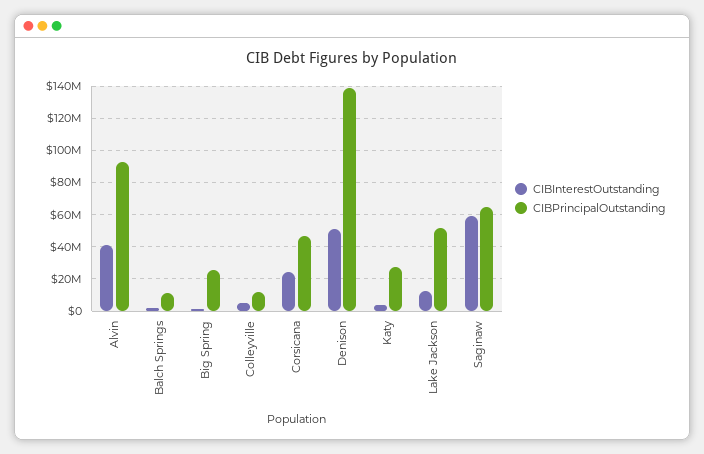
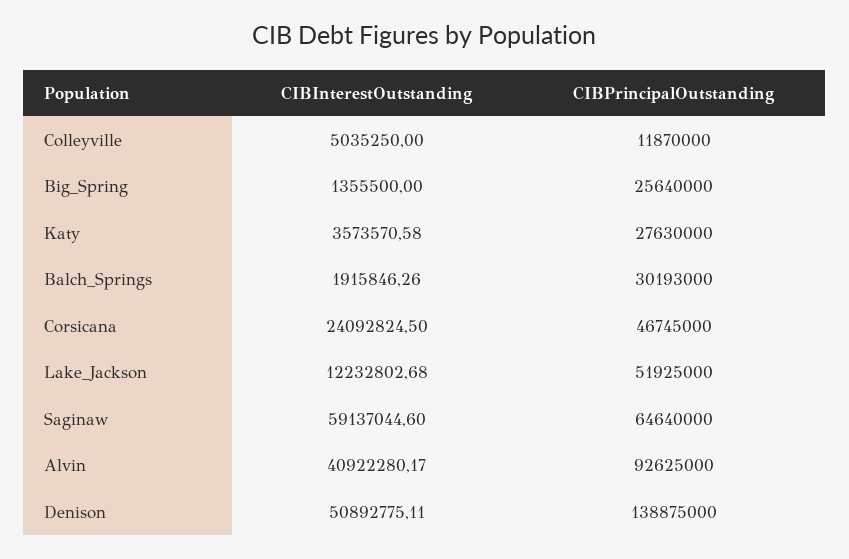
  {
    "CIBInterestOutstanding": {
      "Alvin": 40922280.17,
      "Balch Springs": 1915846.26,
      "Big Spring": 1355500,
      "Colleyville": 5035250,
      "Corsicana": 24092824.5,
      "Denison": 50892775.11,
      "Katy": 3573570.58,
      "Lake Jackson": 12232802.68,
      "Saginaw": 59137044.6
    },
    "CIBPrincipalOutstanding": {
      "Alvin": 92625000,
-     "Balch Springs": 10000000,
+     "Balch Springs": 30193000,
      "Big Spring": 25640000,
      "Colleyville": 11870000,
      "Corsicana": 46745000,
      "Denison": 138875000,
      "Katy": 27630000,
      "Lake Jackson": 51925000,
      "Saginaw": 64640000
    }
  }

